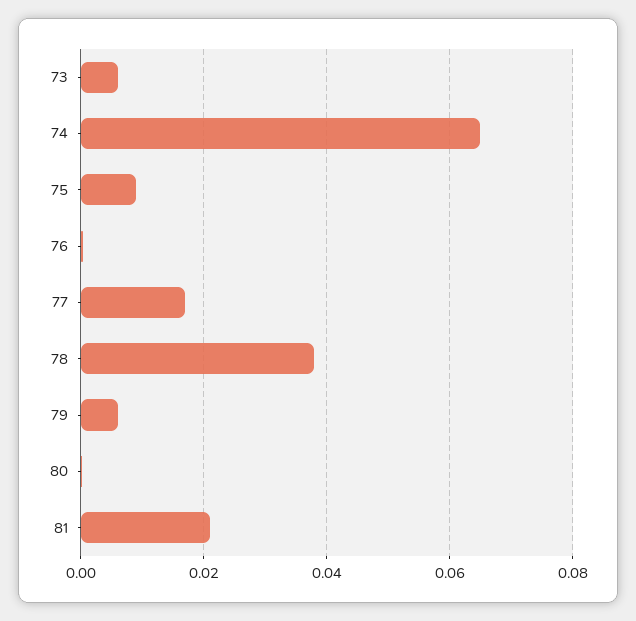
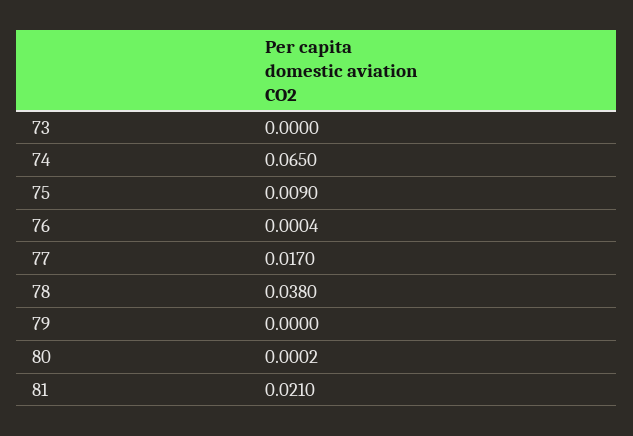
  {
-   "73": 0.006,
+   "73": 0,
    "74": 0.065,
    "75": 0.009,
    "76": 0.0004,
    "77": 0.017,
    "78": 0.038,
-   "79": 0.006,
+   "79": 0,
    "80": 0.0002,
    "81": 0.021
  }

